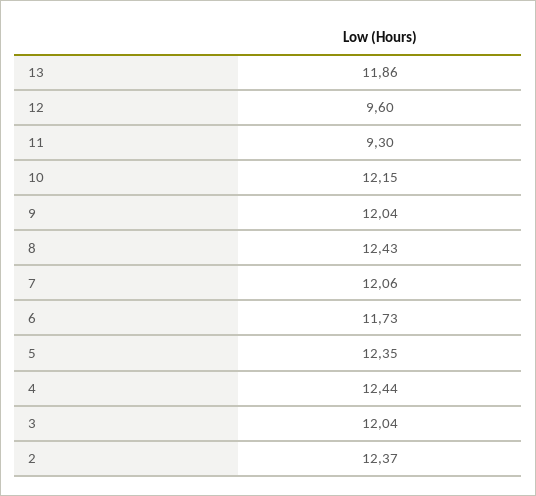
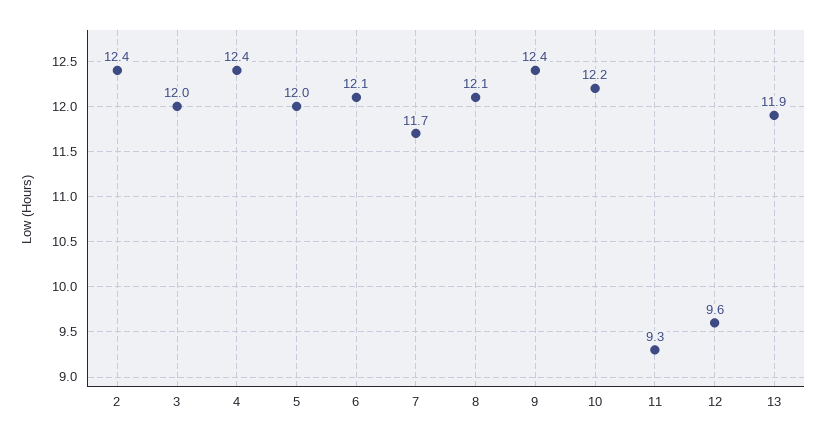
  {
    "13": 11.86,
    "12": 9.6,
    "11": 9.3,
    "10": 12.15,
-   "9": 12.04,
+   "9": 12.4,
-   "8": 12.43,
+   "8": 12.1,
-   "7": 12.06,
+   "7": 11.7,
-   "6": 11.73,
+   "6": 12.1,
-   "5": 12.35,
+   "5": 12,
    "4": 12.44,
    "3": 12.04,
    "2": 12.37
  }

